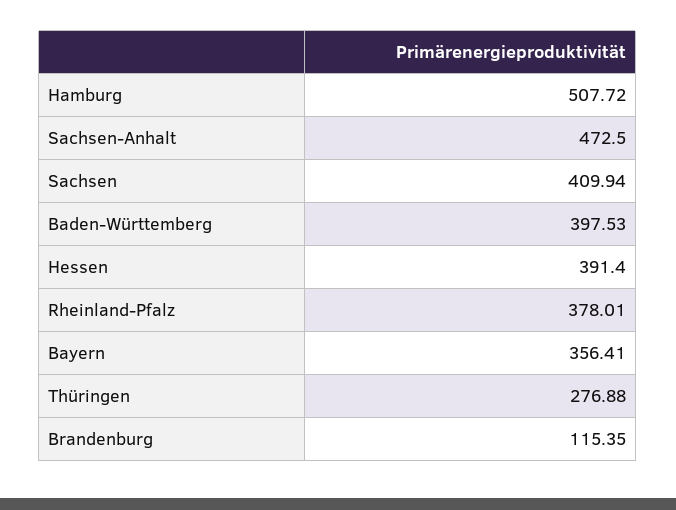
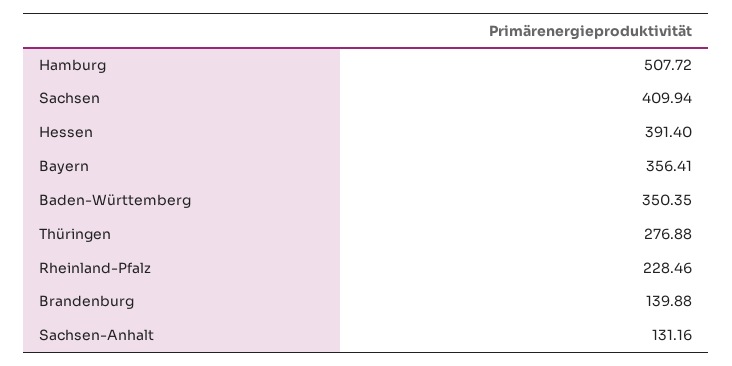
  {
    "Hamburg": 507.72,
-   "Sachsen-Anhalt": 472.5,
+   "Sachsen-Anhalt": 131.16,
    "Sachsen": 409.94,
-   "Baden-Württemberg": 397.53,
+   "Baden-Württemberg": 350.35,
    "Hessen": 391.4,
-   "Rheinland-Pfalz": 378.01,
+   "Rheinland-Pfalz": 228.46,
    "Bayern": 356.41,
    "Thüringen": 276.88,
-   "Brandenburg": 115.35
+   "Brandenburg": 139.88
  }

